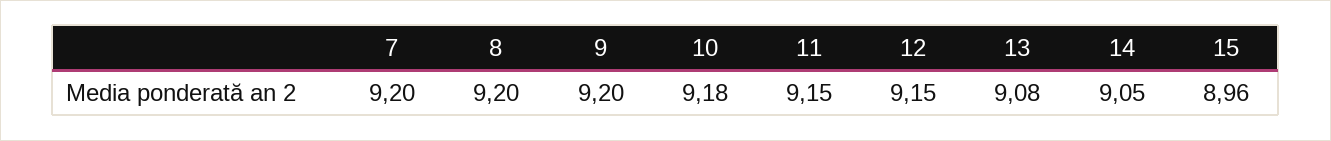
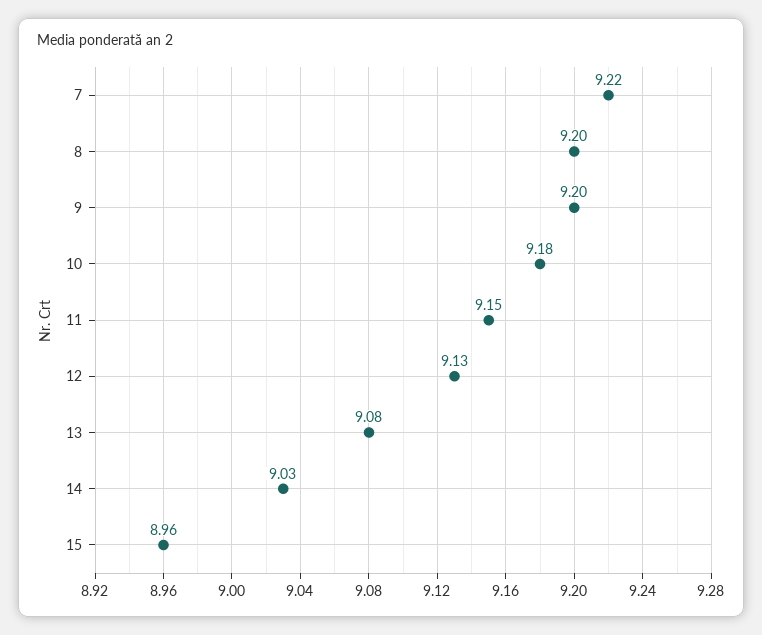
  {
-   "7": 9.2,
+   "7": 9.22,
    "8": 9.2,
    "9": 9.2,
    "10": 9.18,
    "11": 9.15,
-   "12": 9.15,
+   "12": 9.13,
    "13": 9.08,
-   "14": 9.05,
+   "14": 9.03,
    "15": 8.96
  }

